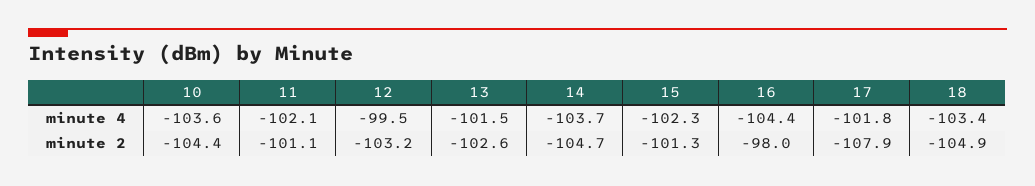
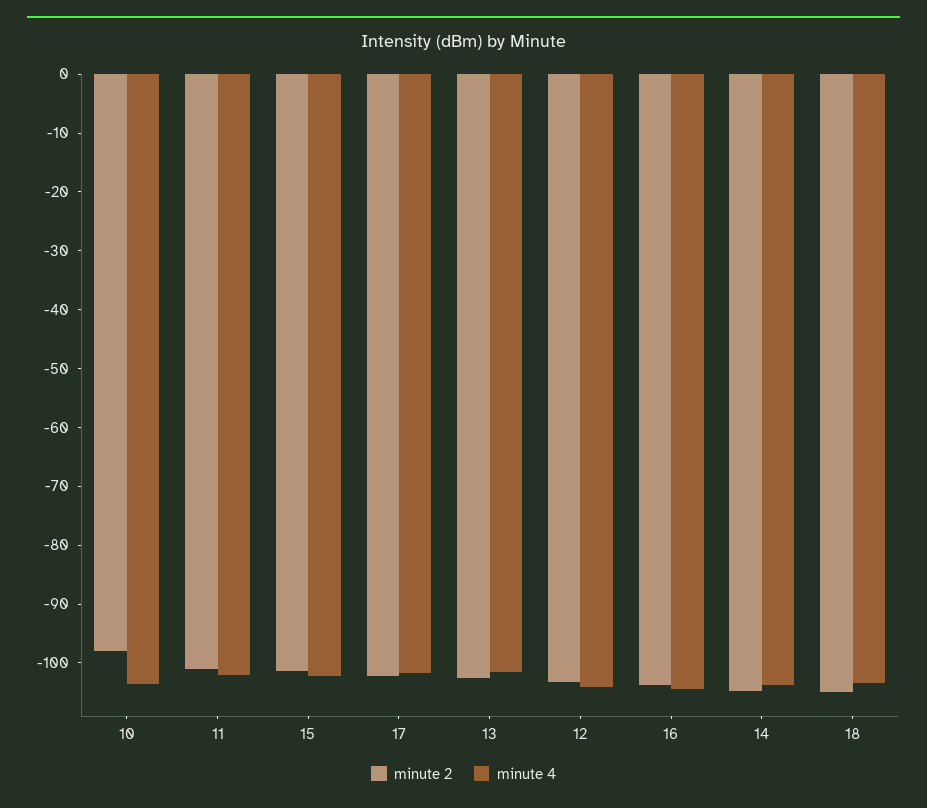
  {
    "minute 4": {
      "10": -103.6,
      "11": -102.1,
-     "12": -99.5,
+     "12": -104,
      "13": -101.5,
      "14": -103.7,
      "15": -102.3,
      "16": -104.4,
      "17": -101.8,
      "18": -103.4
    },
    "minute 2": {
-     "10": -104.4,
+     "10": -98,
      "11": -101.1,
      "12": -103.2,
      "13": -102.6,
      "14": -104.7,
      "15": -101.3,
-     "16": -98,
+     "16": -104,
-     "17": -107.9,
+     "17": -102,
      "18": -104.9
    }
  }

